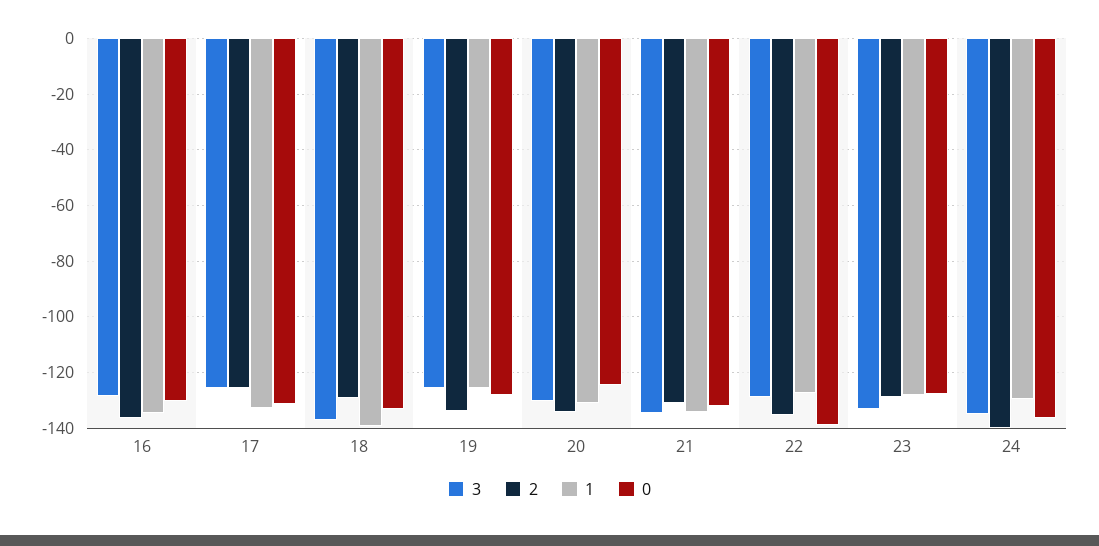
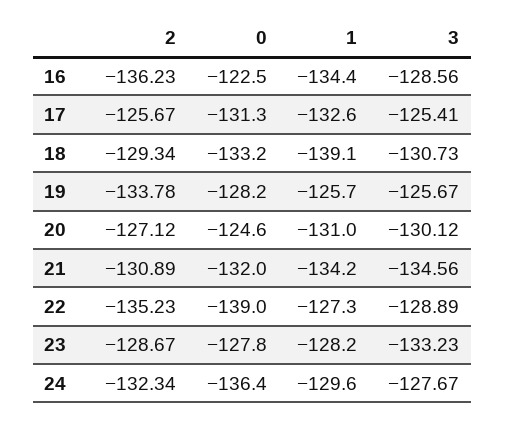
  {
    "3": {
      "16": -128.56,
      "17": -125.41,
-     "18": -137.5,
+     "18": -130.73,
      "19": -125.67,
      "20": -130.12,
      "21": -134.56,
      "22": -128.89,
      "23": -133.23,
-     "24": -135
+     "24": -127.67
    },
    "2": {
      "16": -136.23,
      "17": -125.67,
      "18": -129.34,
      "19": -133.78,
-     "20": -135,
+     "20": -127.12,
      "21": -130.89,
      "22": -135.23,
      "23": -128.67,
-     "24": -140
+     "24": -132.34
    },
    "1": {
      "16": -134.4,
      "17": -132.6,
      "18": -139.1,
      "19": -125.7,
      "20": -131,
      "21": -134.2,
      "22": -127.3,
      "23": -128.2,
      "24": -129.6
    },
    "0": {
-     "16": -130,
+     "16": -122.5,
      "17": -131.3,
      "18": -133.2,
      "19": -128.2,
      "20": -124.6,
      "21": -132,
      "22": -139,
      "23": -127.8,
      "24": -136.4
    }
  }

